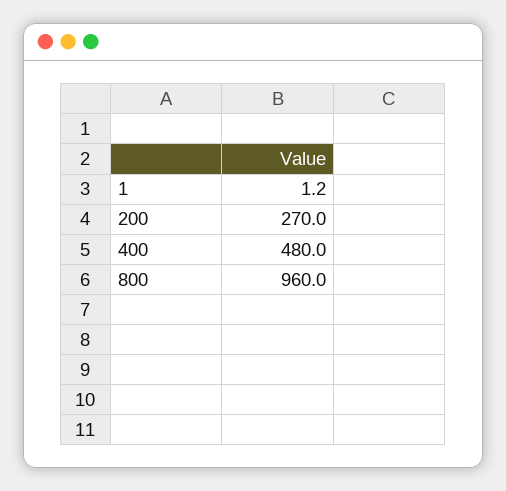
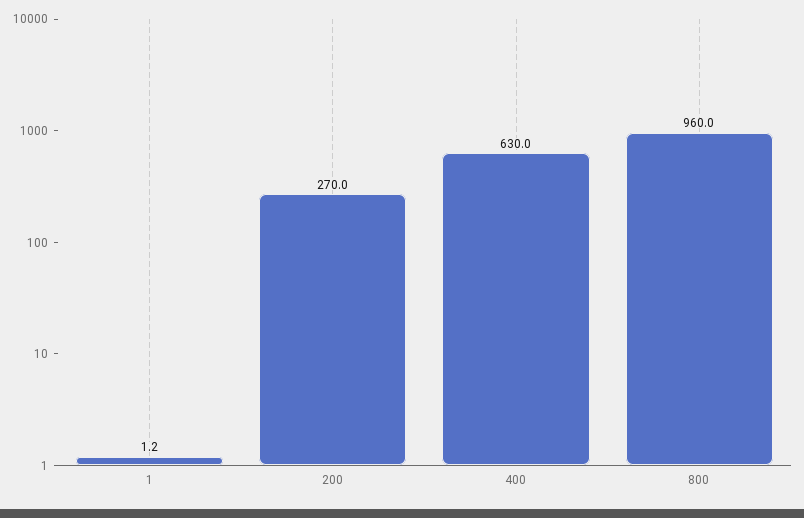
  {
    "1": 1.2,
    "200": 270,
-   "400": 480,
+   "400": 630,
    "800": 960
  }

